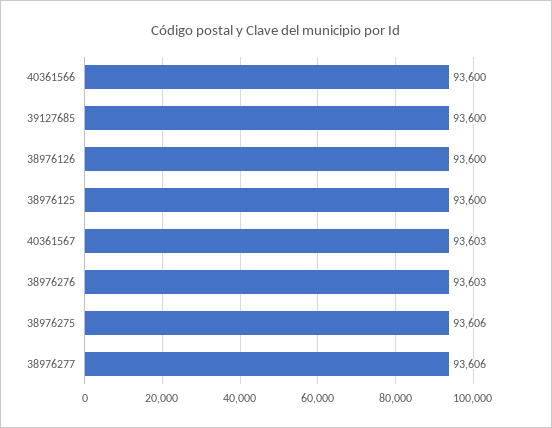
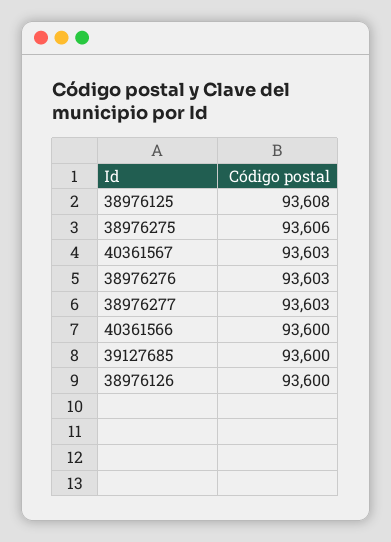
  {
    "40361566": 93600,
    "39127685": 93600,
    "38976126": 93600,
-   "38976125": 93600,
+   "38976125": 93608,
    "40361567": 93603,
    "38976276": 93603,
    "38976275": 93606,
-   "38976277": 93606
+   "38976277": 93603
  }

